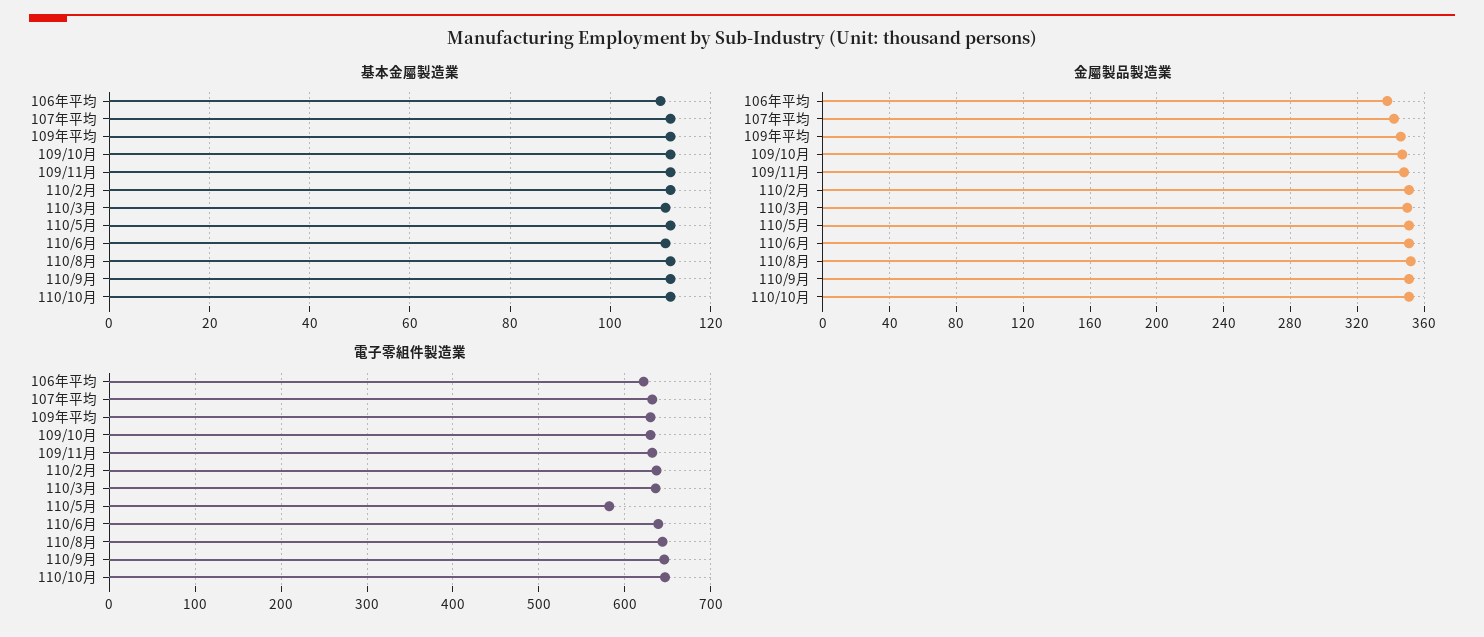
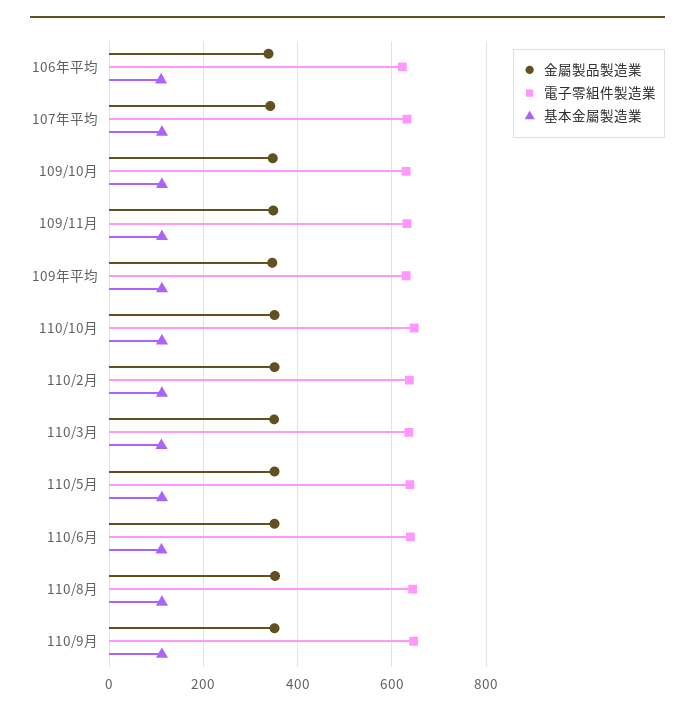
  {
    "基本金屬製造業": {
      "106年平均": 110,
      "107年平均": 110,
      "109年平均": 110,
      "109/10月": 110,
      "109/11月": 110,
      "110/2月": 110,
      "110/3月": 110,
      "110/5月": 110,
      "110/6月": 110,
      "110/8月": 110,
      "110/9月": 110,
      "110/10月": 110
    },
    "金屬製品製造業": {
      "106年平均": 340,
      "107年平均": 340,
      "109年平均": 345,
      "109/10月": 345,
      "109/11月": 350,
      "110/2月": 350,
      "110/3月": 350,
      "110/5月": 350,
      "110/6月": 350,
      "110/8月": 350,
      "110/9月": 350,
      "110/10月": 350
    },
    "電子零組件製造業": {
      "106年平均": 620,
      "107年平均": 630,
      "109年平均": 630,
      "109/10月": 630,
      "109/11月": 630,
      "110/2月": 640,
      "110/3月": 640,
-     "110/5月": 580,
+     "110/5月": 640,
      "110/6月": 640,
      "110/8月": 640,
      "110/9月": 650,
      "110/10月": 650
    }
  }

